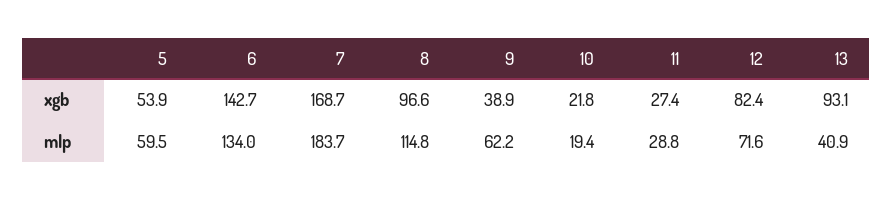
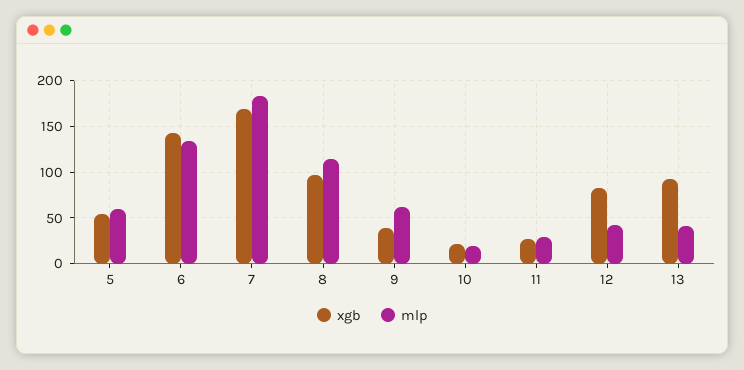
  {
    "xgb": {
      "5": 53.9,
      "6": 142.7,
      "7": 168.7,
      "8": 96.6,
      "9": 38.9,
      "10": 21.8,
      "11": 27.4,
      "12": 82.4,
      "13": 93.1
    },
    "mlp": {
      "5": 59.5,
      "6": 134,
      "7": 183.7,
      "8": 114.8,
      "9": 62.2,
      "10": 19.4,
      "11": 28.8,
-     "12": 71.6,
+     "12": 40,
      "13": 40.9
    }
  }

